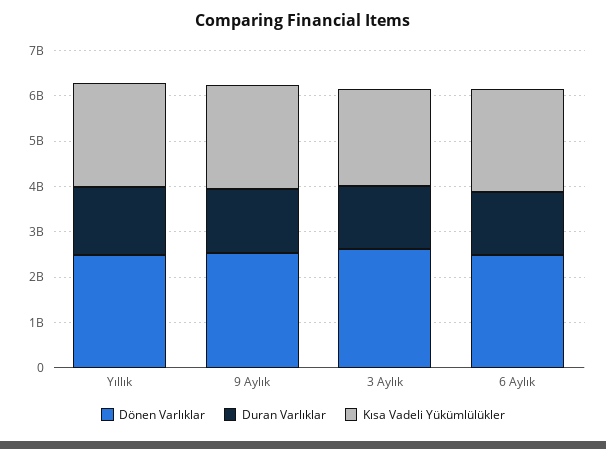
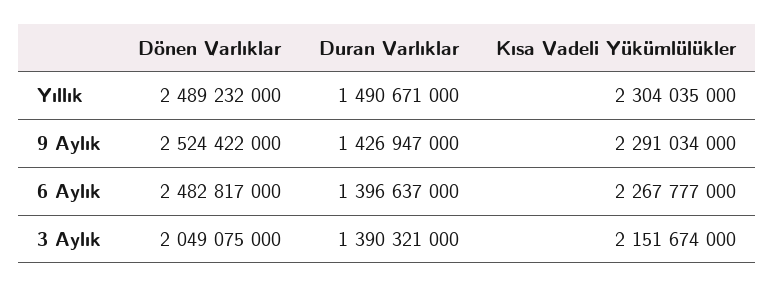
  {
    "Dönen Varlıklar": {
      "Yıllık": 2489232000,
      "9 Aylık": 2524422000,
-     "3 Aylık": 2600000000,
+     "3 Aylık": 2049075000,
      "6 Aylık": 2482817000
    },
    "Duran Varlıklar": {
      "Yıllık": 1490671000,
      "9 Aylık": 1426947000,
      "3 Aylık": 1390321000,
      "6 Aylık": 1396637000
    },
    "Kısa Vadeli Yükümlülükler": {
      "Yıllık": 2304035000,
      "9 Aylık": 2291034000,
      "3 Aylık": 2151674000,
      "6 Aylık": 2267777000
    }
  }

